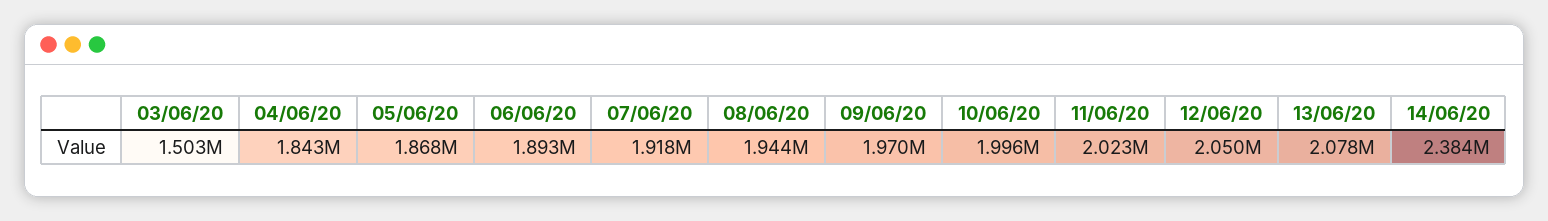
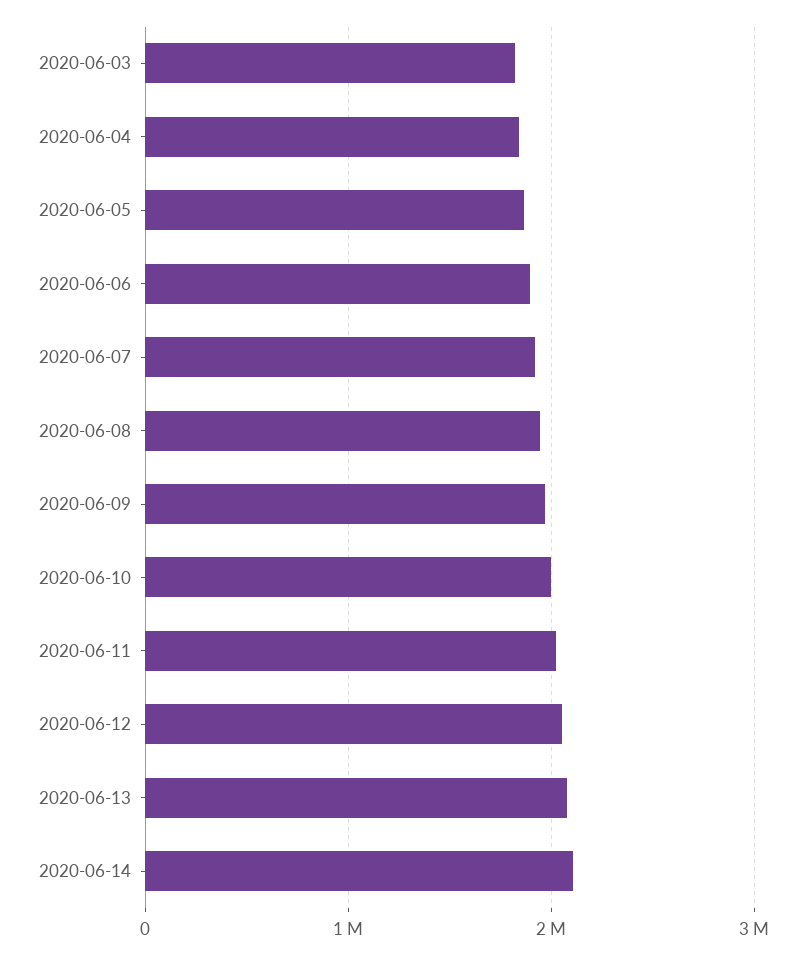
  {
-   "03/06/20": 1503000,
+   "03/06/20": 1800000,
    "04/06/20": 1843000,
    "05/06/20": 1868000,
    "06/06/20": 1893000,
    "07/06/20": 1918000,
    "08/06/20": 1944000,
    "09/06/20": 1970000,
    "10/06/20": 1996000,
    "11/06/20": 2023000,
    "12/06/20": 2050000,
    "13/06/20": 2078000,
-   "14/06/20": 2384000
+   "14/06/20": 2100000
  }

